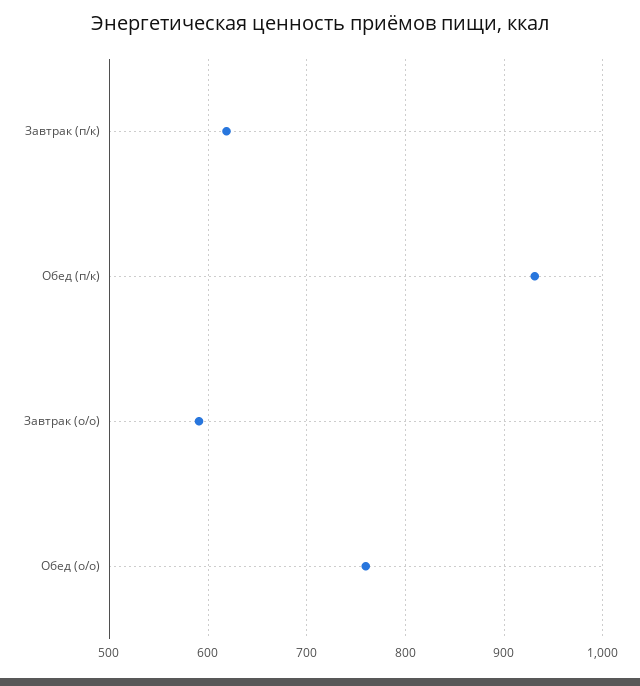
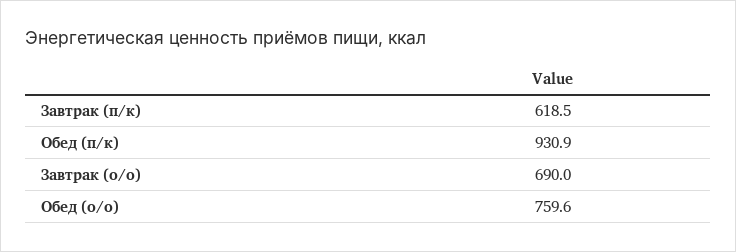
  {
    "Завтрак (п/к)": 618.5,
    "Обед (п/к)": 930.9,
-   "Завтрак (о/о)": 590,
+   "Завтрак (о/о)": 690,
    "Обед (о/о)": 759.6
  }

